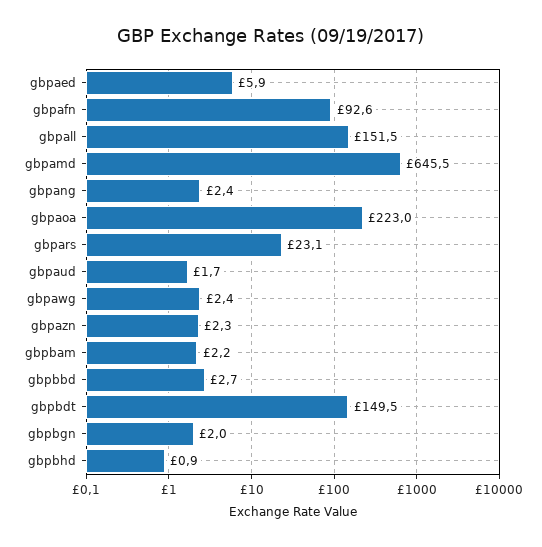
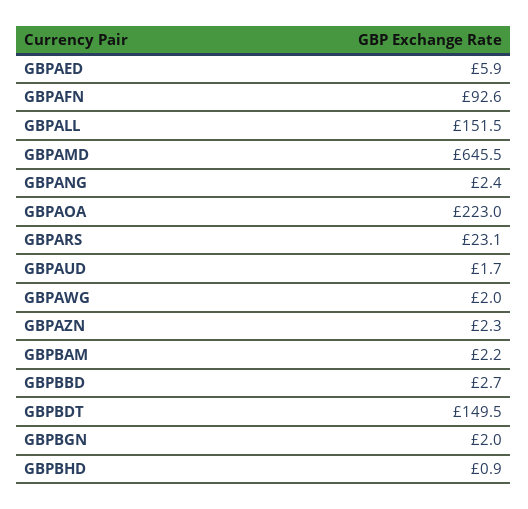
  {
    "gbpaed": 5.9,
    "gbpafn": 92.6,
    "gbpall": 151.5,
    "gbpamd": 645.5,
    "gbpang": 2.4,
    "gbpaoa": 223,
    "gbpars": 23.1,
    "gbpaud": 1.7,
-   "gbpawg": 2.4,
+   "gbpawg": 2,
    "gbpazn": 2.3,
    "gbpbam": 2.2,
    "gbpbbd": 2.7,
    "gbpbdt": 149.5,
    "gbpbgn": 2,
    "gbpbhd": 0.9
  }

